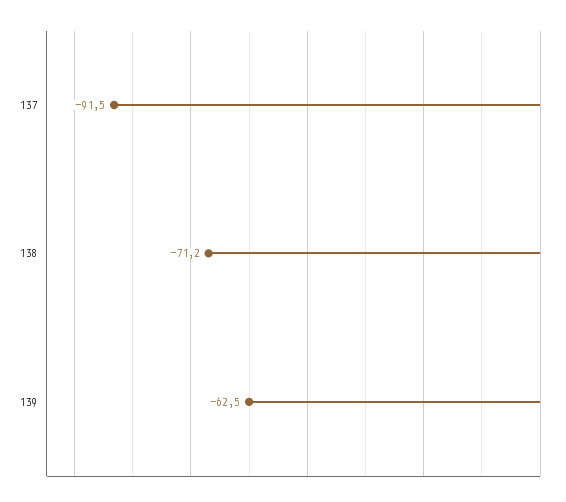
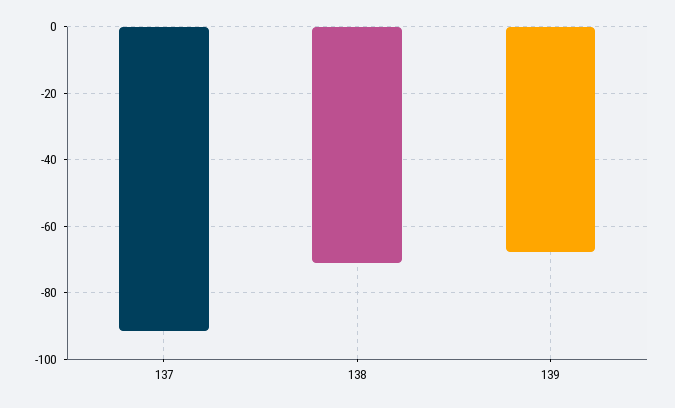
  {
    "137": -91.5,
    "138": -71.2,
-   "139": -62.5
+   "139": -68
  }

